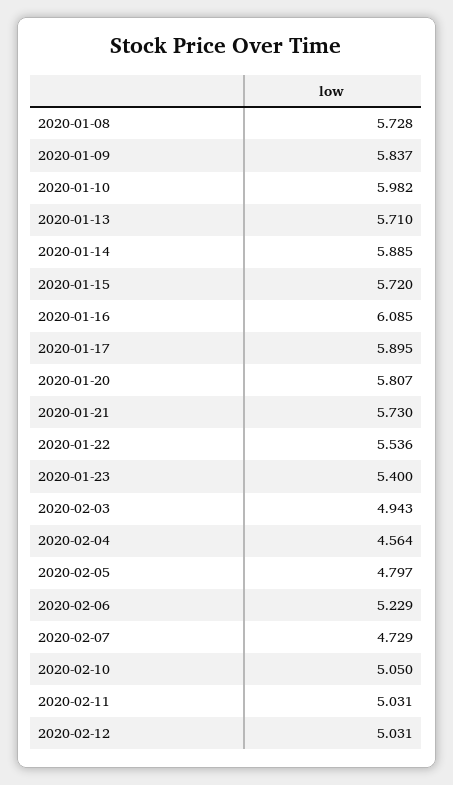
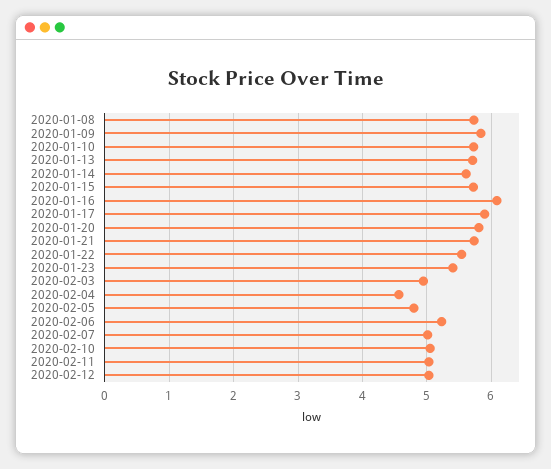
  {
    "2020-01-08": 5.728,
    "2020-01-09": 5.837,
-   "2020-01-10": 5.982,
+   "2020-01-10": 5.7,
    "2020-01-13": 5.71,
-   "2020-01-14": 5.885,
+   "2020-01-14": 5.6,
    "2020-01-15": 5.72,
    "2020-01-16": 6.085,
    "2020-01-17": 5.895,
    "2020-01-20": 5.807,
    "2020-01-21": 5.73,
    "2020-01-22": 5.536,
    "2020-01-23": 5.4,
    "2020-02-03": 4.943,
    "2020-02-04": 4.564,
    "2020-02-05": 4.797,
    "2020-02-06": 5.229,
-   "2020-02-07": 4.729,
+   "2020-02-07": 5,
    "2020-02-10": 5.05,
    "2020-02-11": 5.031,
    "2020-02-12": 5.031
  }

